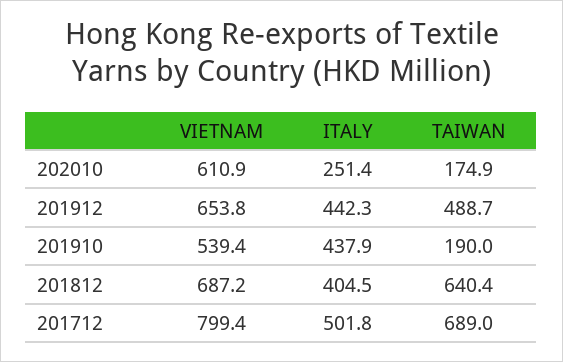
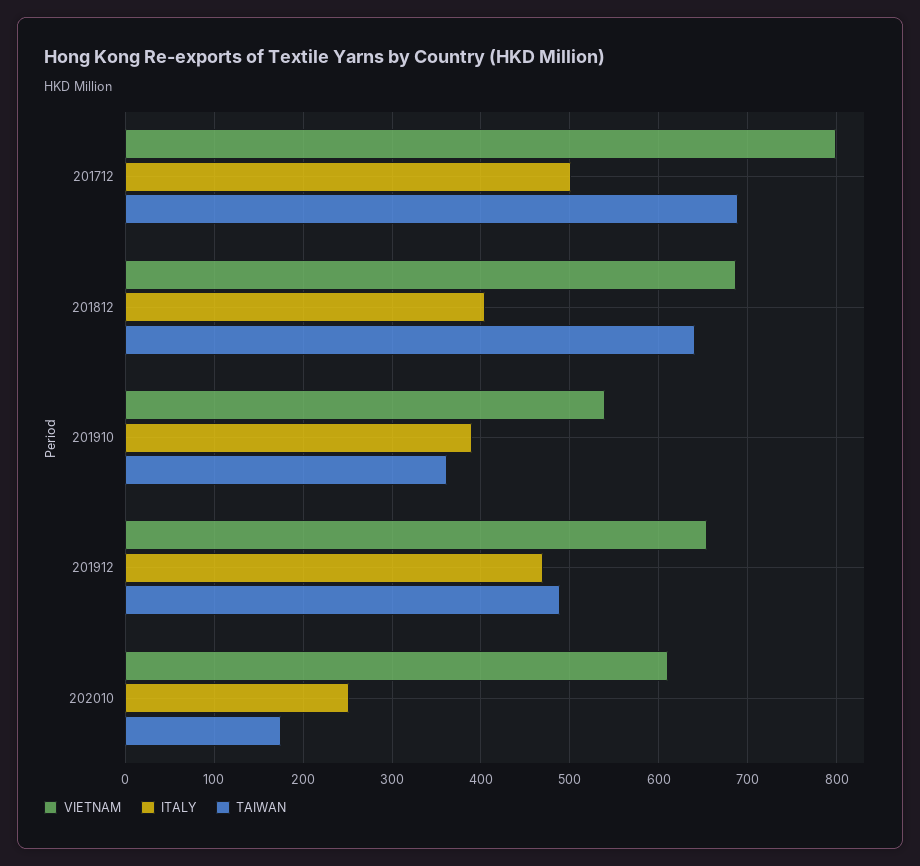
  {
    "VIETNAM": {
      "202010": 610.9,
      "201912": 653.8,
      "201910": 539.4,
      "201812": 687.2,
      "201712": 799.4
    },
    "ITALY": {
      "202010": 251.4,
-     "201912": 442.3,
+     "201912": 470,
-     "201910": 437.9,
+     "201910": 390,
      "201812": 404.5,
      "201712": 501.8
    },
    "TAIWAN": {
      "202010": 174.9,
      "201912": 488.7,
-     "201910": 190,
+     "201910": 360,
      "201812": 640.4,
      "201712": 689
    }
  }

